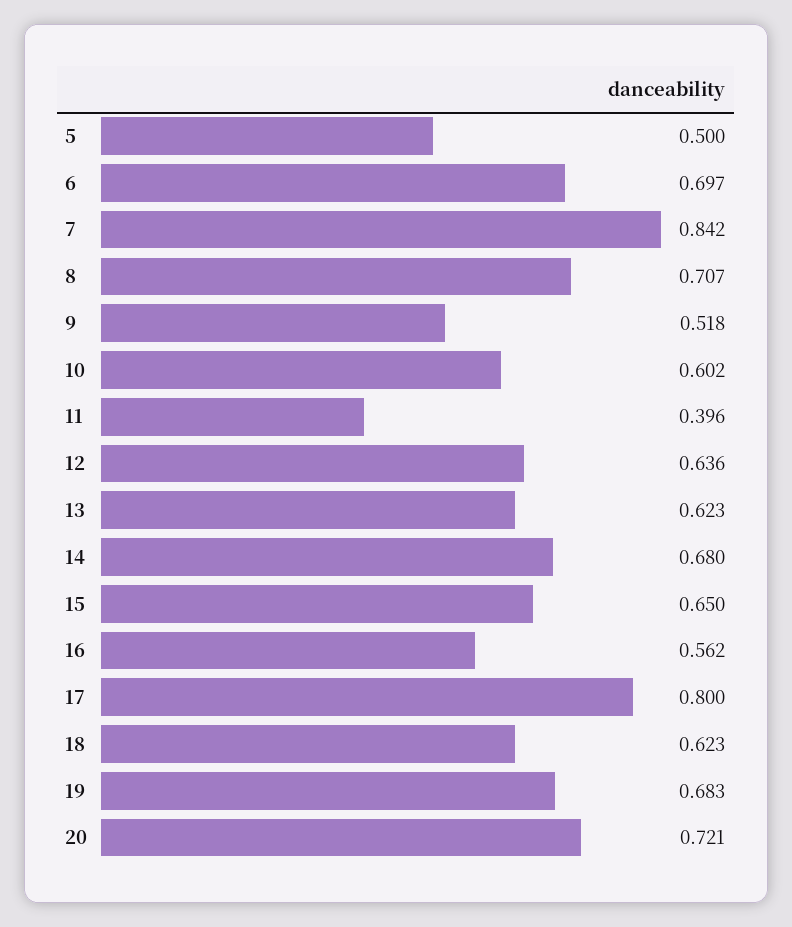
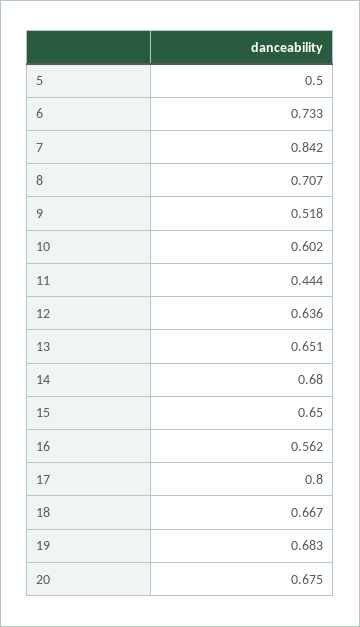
  {
    "5": 0.5,
-   "6": 0.697,
+   "6": 0.733,
    "7": 0.842,
    "8": 0.707,
    "9": 0.518,
    "10": 0.602,
-   "11": 0.396,
+   "11": 0.444,
    "12": 0.636,
-   "13": 0.623,
+   "13": 0.651,
    "14": 0.68,
    "15": 0.65,
    "16": 0.562,
    "17": 0.8,
-   "18": 0.623,
+   "18": 0.667,
    "19": 0.683,
-   "20": 0.721
+   "20": 0.675
  }

